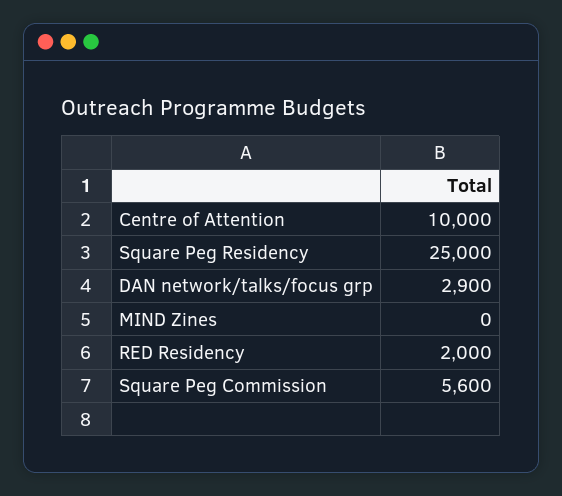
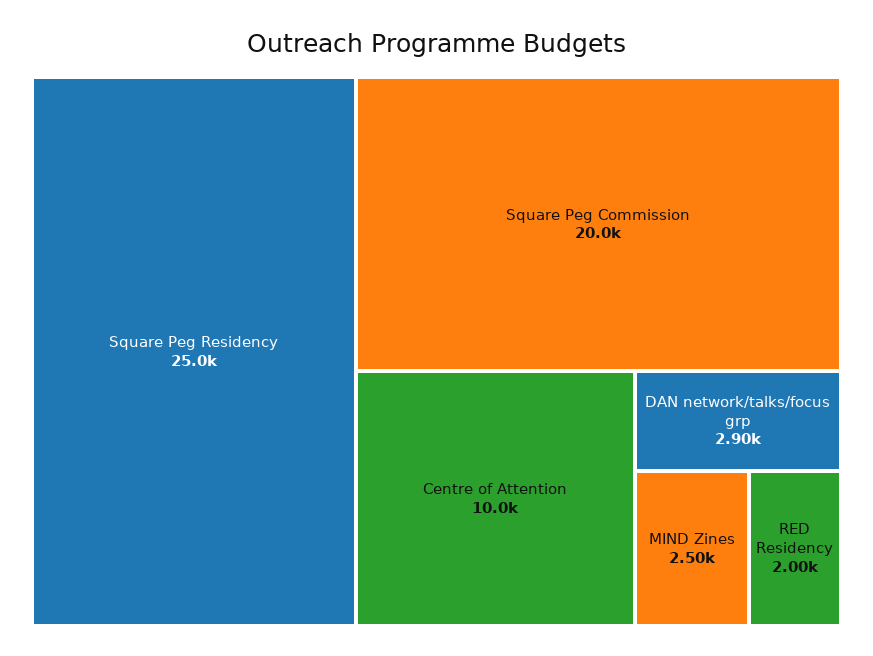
  {
    "Centre of Attention": 10000,
    "Square Peg Residency": 25000,
    "DAN network/talks/focus grp": 2900,
-   "MIND Zines": 0,
+   "MIND Zines": 2500,
    "RED Residency": 2000,
-   "Square Peg Commission": 5600
+   "Square Peg Commission": 20000
  }

